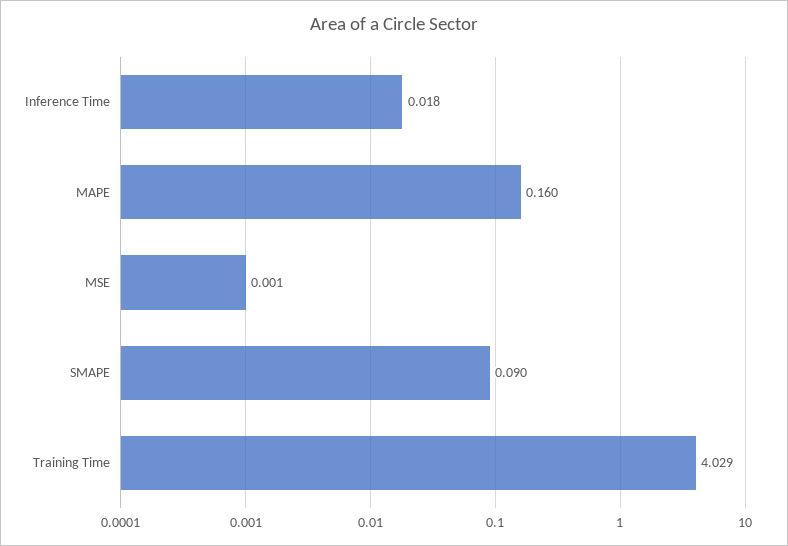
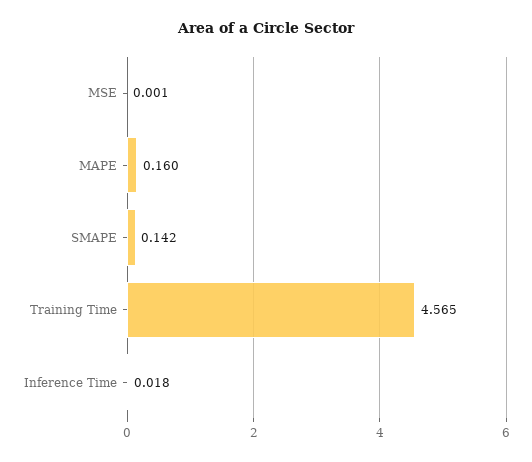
  {
    "Inference Time": 0.018,
    "MAPE": 0.16,
    "MSE": 0.001,
-   "SMAPE": 0.09,
+   "SMAPE": 0.142,
-   "Training Time": 4.029
+   "Training Time": 4.565
  }

